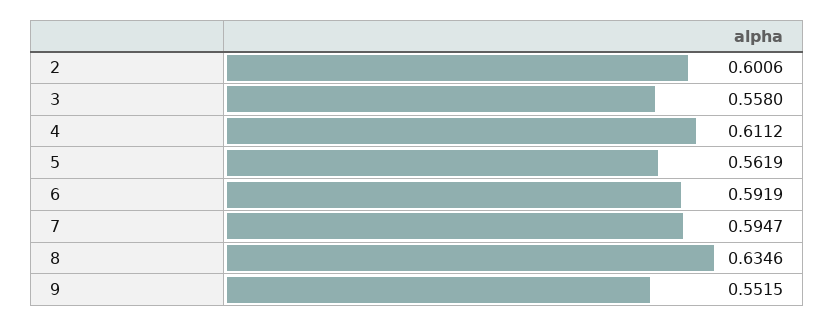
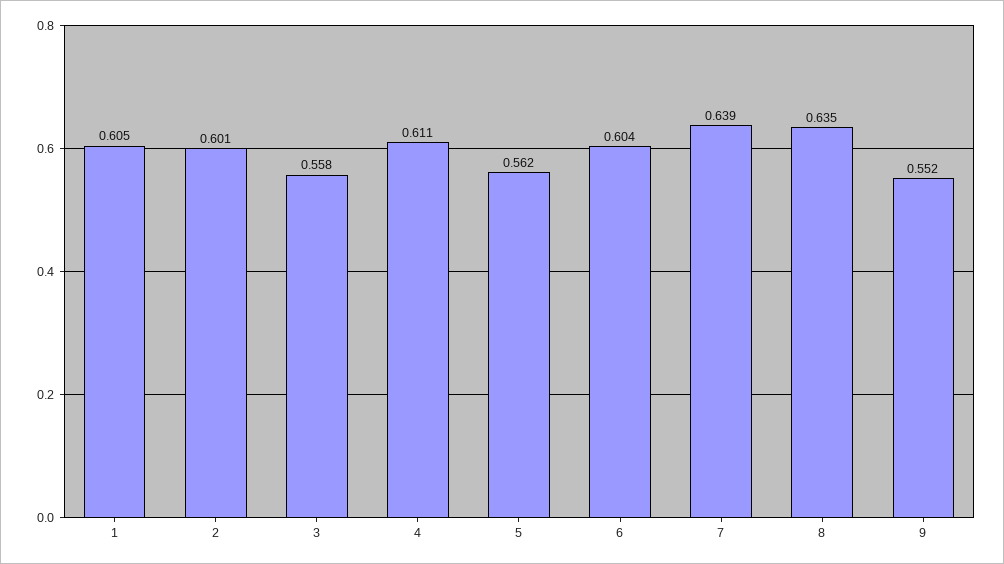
  {
    "2": 0.6006,
    "3": 0.558,
    "4": 0.6112,
    "5": 0.5619,
-   "6": 0.5919,
+   "6": 0.604,
-   "7": 0.5947,
+   "7": 0.639,
    "8": 0.6346,
-   "9": 0.5515
+   "9": 0.5515,
+   "1": 0.605
  }

